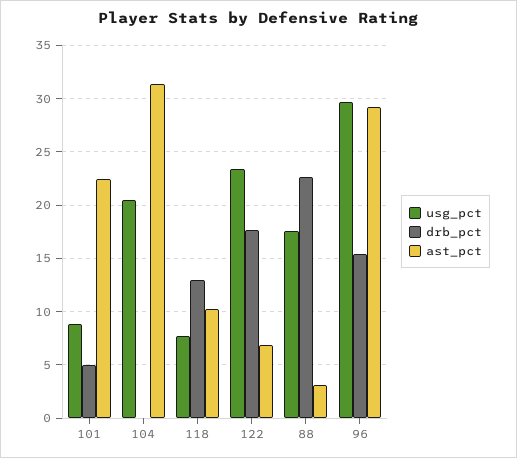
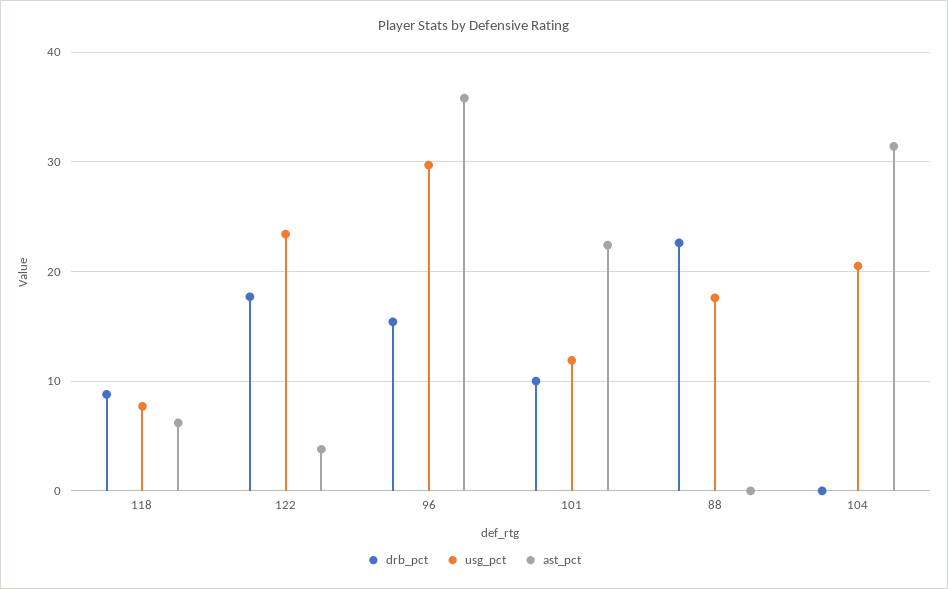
  {
    "usg_pct": {
-     "101": 9,
+     "101": 12,
      "104": 21,
      "118": 8,
      "122": 23,
      "88": 18,
      "96": 30
    },
    "drb_pct": {
-     "101": 5,
+     "101": 10,
      "104": 0,
-     "118": 13,
+     "118": 9,
      "122": 18,
      "88": 23,
      "96": 15
    },
    "ast_pct": {
      "101": 22,
      "104": 31,
-     "118": 10,
+     "118": 6,
-     "122": 7,
+     "122": 4,
-     "88": 3,
+     "88": 0,
-     "96": 29
+     "96": 36
    }
  }

